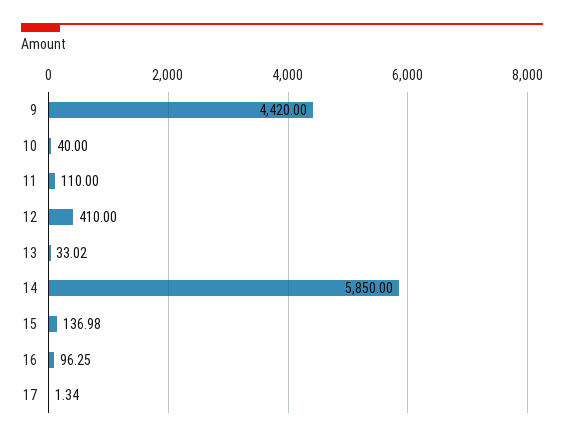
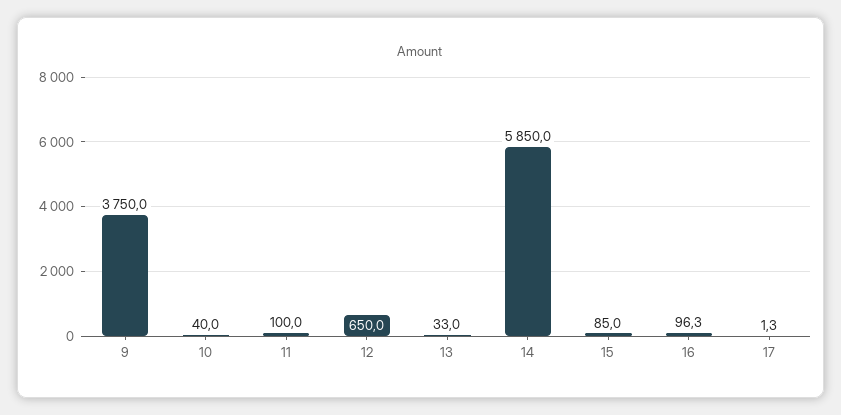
  {
-   "9": 4420,
+   "9": 3750,
    "10": 40,
-   "11": 110,
+   "11": 100,
-   "12": 410,
+   "12": 650,
    "13": 33.02,
    "14": 5850,
-   "15": 136.98,
+   "15": 85,
    "16": 96.25,
    "17": 1.34
  }

